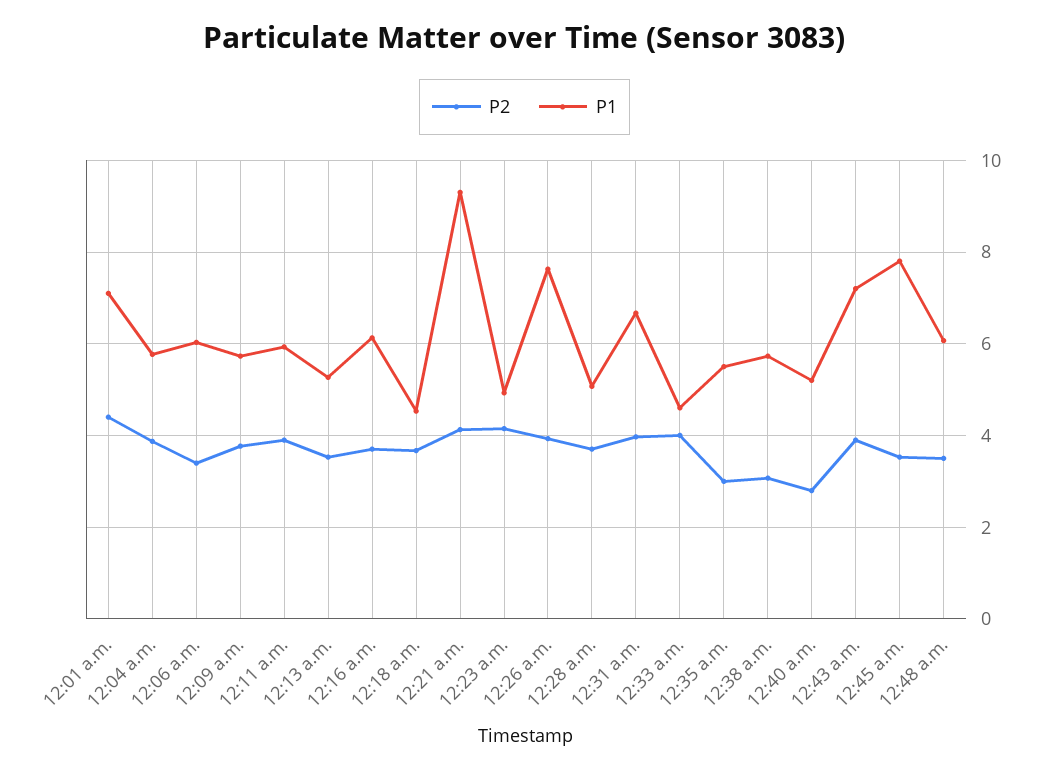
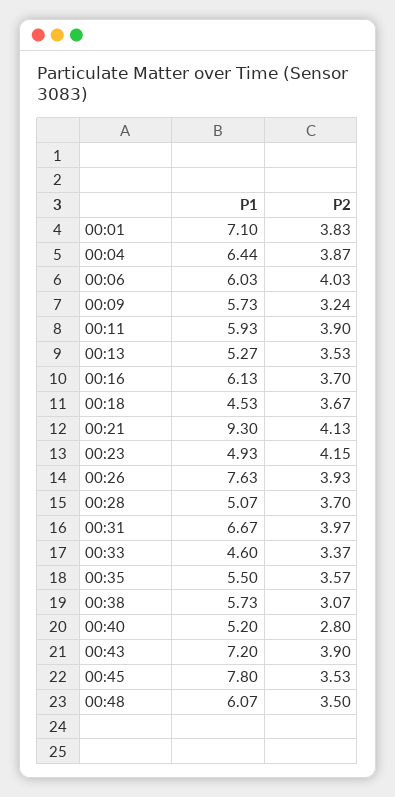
  {
    "P2": {
-     "12:01 a.m.": 4.4,
+     "12:01 a.m.": 3.83,
      "12:04 a.m.": 3.87,
-     "12:06 a.m.": 3.4,
+     "12:06 a.m.": 4.03,
-     "12:09 a.m.": 3.8,
+     "12:09 a.m.": 3.24,
      "12:11 a.m.": 3.9,
      "12:13 a.m.": 3.53,
      "12:16 a.m.": 3.7,
      "12:18 a.m.": 3.67,
      "12:21 a.m.": 4.13,
      "12:23 a.m.": 4.15,
      "12:26 a.m.": 3.93,
      "12:28 a.m.": 3.7,
      "12:31 a.m.": 3.97,
-     "12:33 a.m.": 4,
+     "12:33 a.m.": 3.37,
-     "12:35 a.m.": 3,
+     "12:35 a.m.": 3.57,
      "12:38 a.m.": 3.07,
      "12:40 a.m.": 2.8,
      "12:43 a.m.": 3.9,
      "12:45 a.m.": 3.53,
      "12:48 a.m.": 3.5
    },
    "P1": {
      "12:01 a.m.": 7.1,
-     "12:04 a.m.": 5.8,
+     "12:04 a.m.": 6.44,
      "12:06 a.m.": 6.03,
      "12:09 a.m.": 5.73,
      "12:11 a.m.": 5.93,
      "12:13 a.m.": 5.27,
      "12:16 a.m.": 6.13,
      "12:18 a.m.": 4.53,
      "12:21 a.m.": 9.3,
      "12:23 a.m.": 4.93,
      "12:26 a.m.": 7.63,
      "12:28 a.m.": 5.07,
      "12:31 a.m.": 6.67,
      "12:33 a.m.": 4.6,
      "12:35 a.m.": 5.5,
      "12:38 a.m.": 5.73,
      "12:40 a.m.": 5.2,
      "12:43 a.m.": 7.2,
      "12:45 a.m.": 7.8,
      "12:48 a.m.": 6.07
    }
  }

